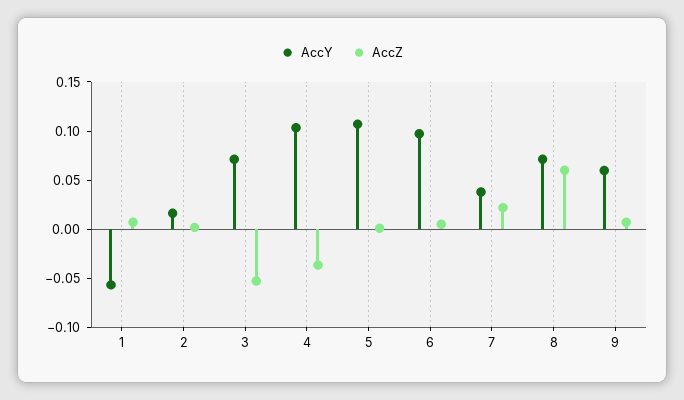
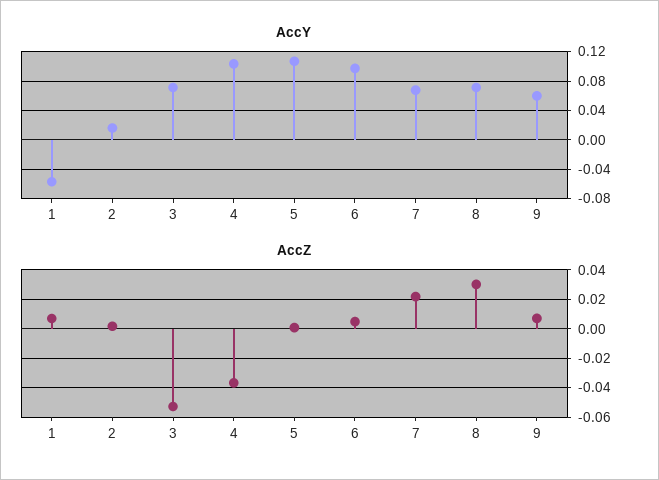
  {
    "AccY": {
      "1": -0.06,
      "2": 0.02,
      "3": 0.07,
      "4": 0.1,
      "5": 0.11,
      "6": 0.1,
-     "7": 0.04,
+     "7": 0.07,
      "8": 0.07,
      "9": 0.06
    },
    "AccZ": {
      "1": 0.005,
      "2": 0,
      "3": -0.055,
      "4": -0.035,
      "5": 0,
      "6": 0.005,
      "7": 0.02,
-     "8": 0.06,
+     "8": 0.03,
      "9": 0.005
    }
  }

